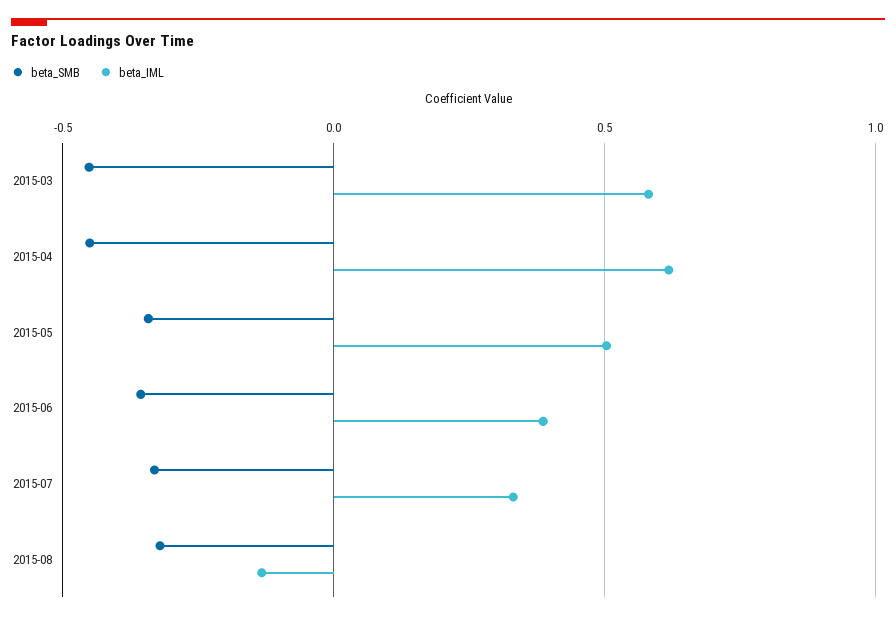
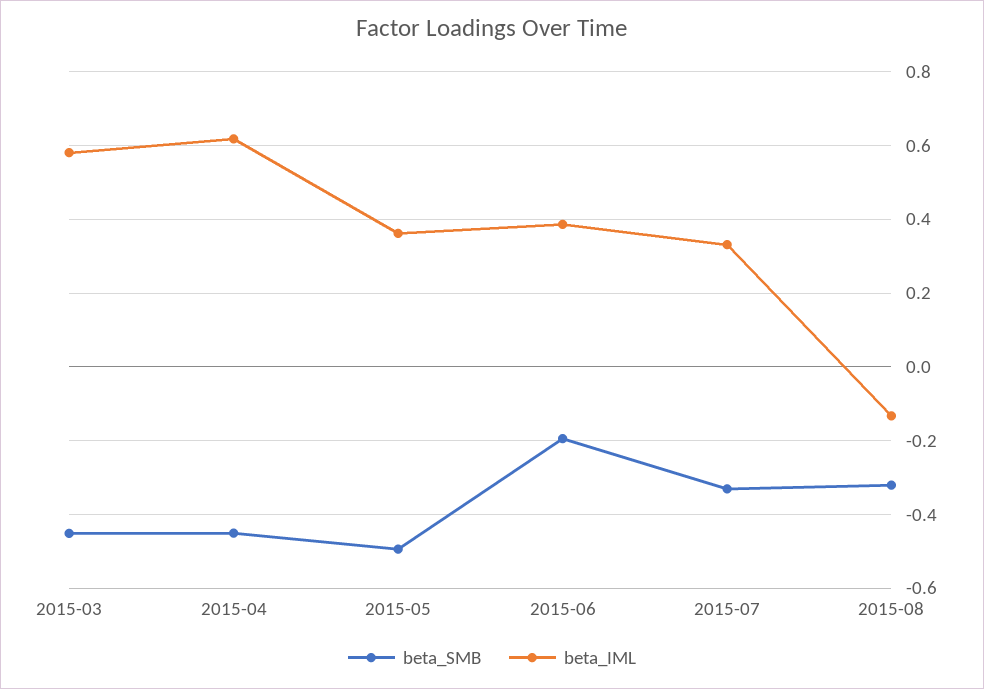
  {
    "beta_SMB": {
      "2015-03": -0.46,
      "2015-04": -0.46,
-     "2015-05": -0.35,
+     "2015-05": -0.5,
-     "2015-06": -0.35,
+     "2015-06": -0.2,
      "2015-07": -0.34,
      "2015-08": -0.32
    },
    "beta_IML": {
      "2015-03": 0.58,
      "2015-04": 0.62,
-     "2015-05": 0.5,
+     "2015-05": 0.36,
      "2015-06": 0.38,
      "2015-07": 0.34,
      "2015-08": -0.14
    }
  }

